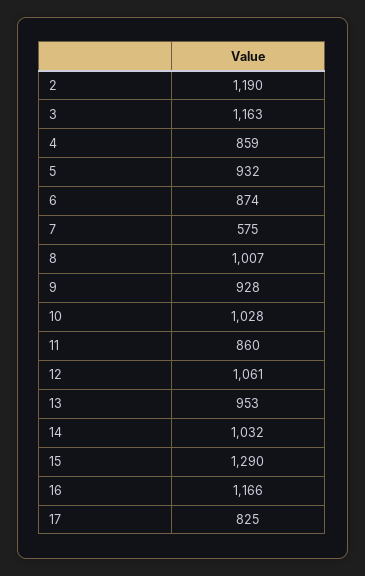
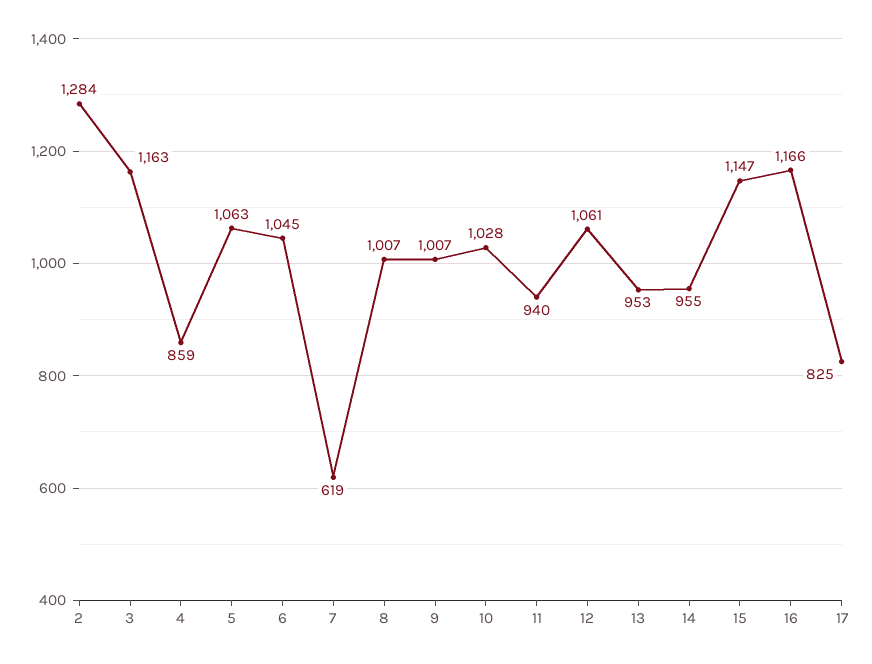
  {
-   "2": 1190,
+   "2": 1284,
    "3": 1163,
    "4": 859,
-   "5": 932,
+   "5": 1063,
-   "6": 874,
+   "6": 1045,
-   "7": 575,
+   "7": 619,
    "8": 1007,
-   "9": 928,
+   "9": 1007,
    "10": 1028,
-   "11": 860,
+   "11": 940,
    "12": 1061,
    "13": 953,
-   "14": 1032,
+   "14": 955,
-   "15": 1290,
+   "15": 1147,
    "16": 1166,
    "17": 825
  }

